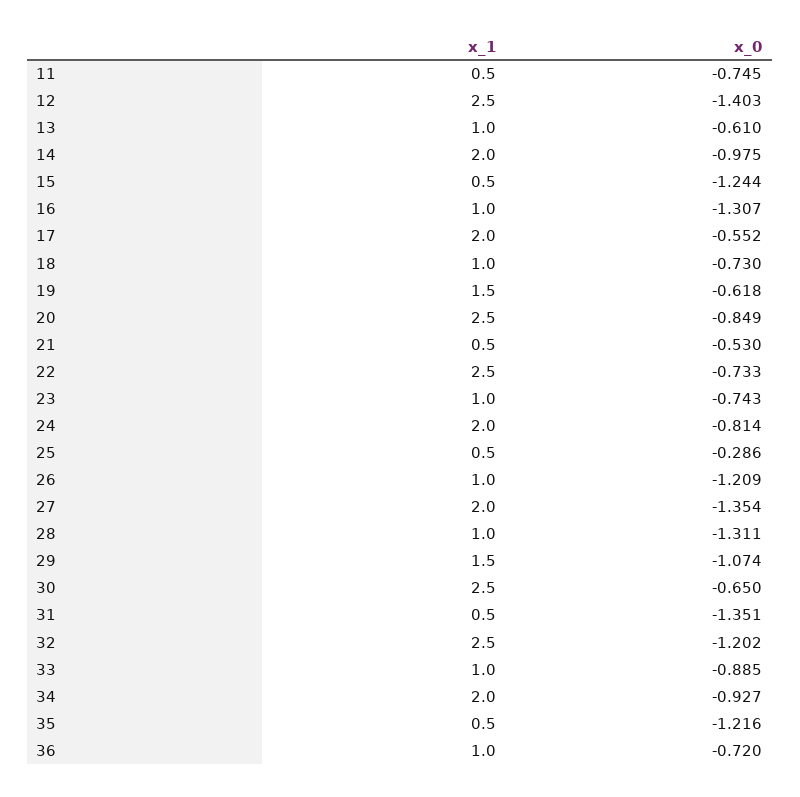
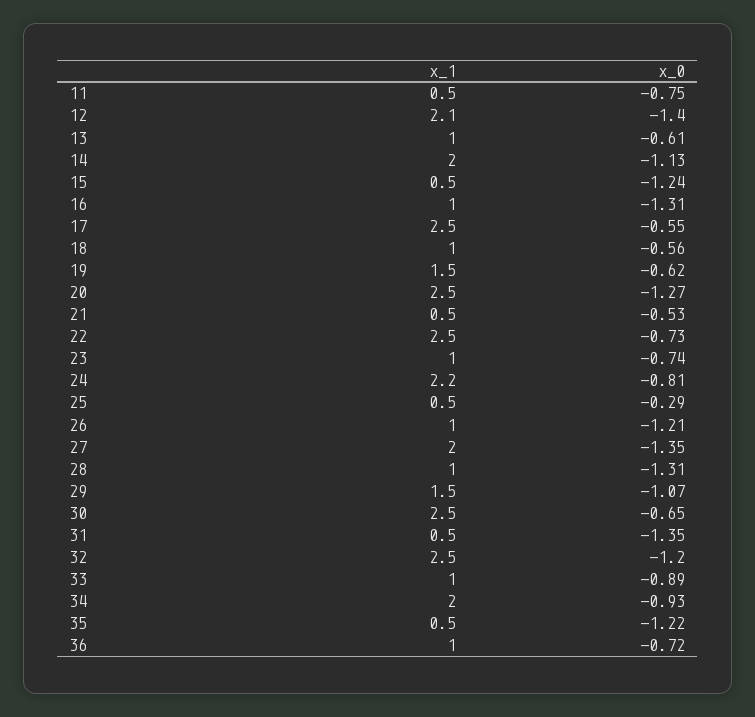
  {
    "x_1": {
      "11": 0.5,
-     "12": 2.5,
+     "12": 2.1,
      "13": 1,
      "14": 2,
      "15": 0.5,
      "16": 1,
-     "17": 2,
+     "17": 2.5,
      "18": 1,
      "19": 1.5,
      "20": 2.5,
      "21": 0.5,
      "22": 2.5,
      "23": 1,
-     "24": 2,
+     "24": 2.2,
      "25": 0.5,
      "26": 1,
      "27": 2,
      "28": 1,
      "29": 1.5,
      "30": 2.5,
      "31": 0.5,
      "32": 2.5,
      "33": 1,
      "34": 2,
      "35": 0.5,
      "36": 1
    },
    "x_0": {
      "11": -0.745,
      "12": -1.403,
      "13": -0.61,
-     "14": -0.975,
+     "14": -1.13,
      "15": -1.244,
      "16": -1.307,
      "17": -0.552,
-     "18": -0.73,
+     "18": -0.56,
      "19": -0.618,
-     "20": -0.849,
+     "20": -1.27,
      "21": -0.53,
      "22": -0.733,
      "23": -0.743,
      "24": -0.814,
      "25": -0.286,
      "26": -1.209,
      "27": -1.354,
      "28": -1.311,
      "29": -1.074,
      "30": -0.65,
      "31": -1.351,
      "32": -1.202,
      "33": -0.885,
      "34": -0.927,
      "35": -1.216,
      "36": -0.72
    }
  }

